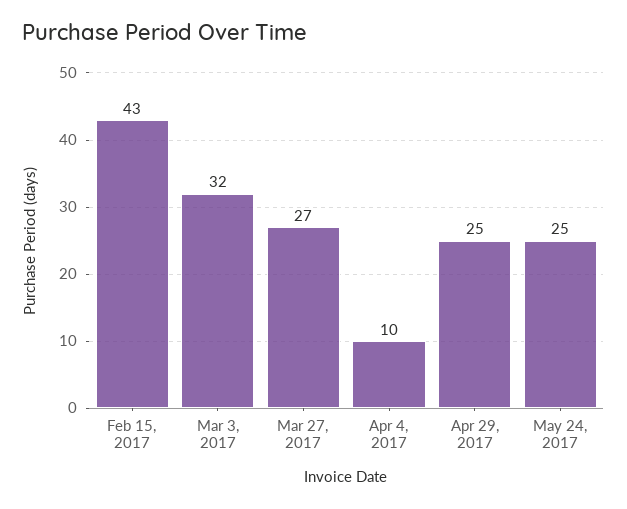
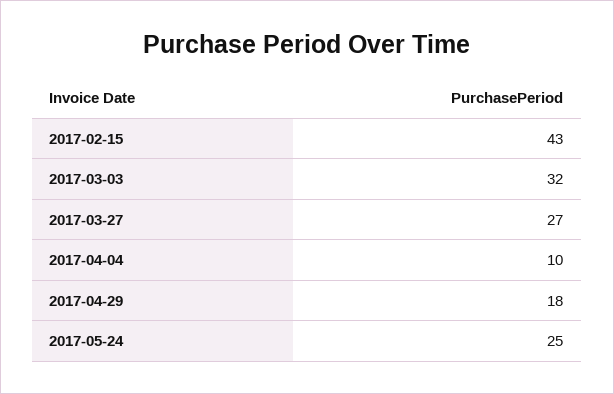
  {
    "Feb 15, 2017": 43,
    "Mar 3, 2017": 32,
    "Mar 27, 2017": 27,
    "Apr 4, 2017": 10,
-   "Apr 29, 2017": 25,
+   "Apr 29, 2017": 18,
    "May 24, 2017": 25
  }

